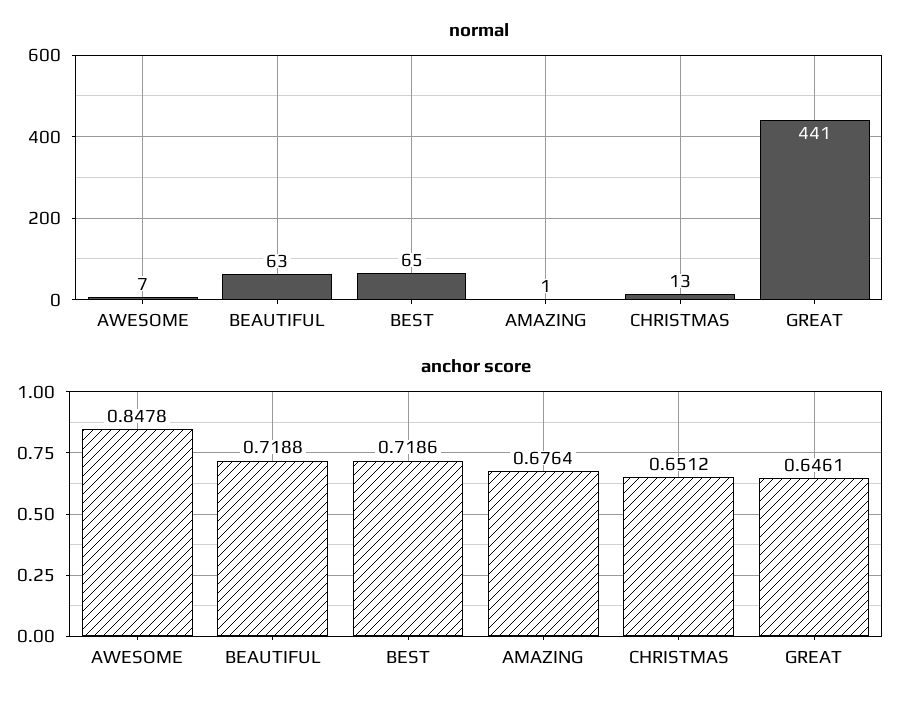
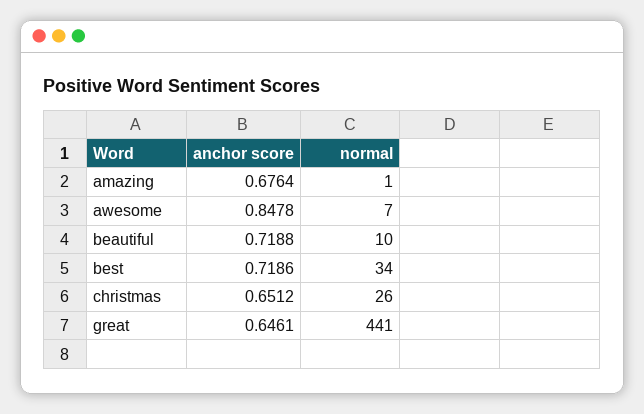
  {
    "normal": {
      "AWESOME": 7,
-     "BEAUTIFUL": 63,
+     "BEAUTIFUL": 10,
-     "BEST": 65,
+     "BEST": 34,
      "AMAZING": 1,
-     "CHRISTMAS": 13,
+     "CHRISTMAS": 26,
      "GREAT": 441
    },
    "anchor score": {
      "AWESOME": 0.8478,
      "BEAUTIFUL": 0.7188,
      "BEST": 0.7186,
      "AMAZING": 0.6764,
      "CHRISTMAS": 0.6512,
      "GREAT": 0.6461
    }
  }

